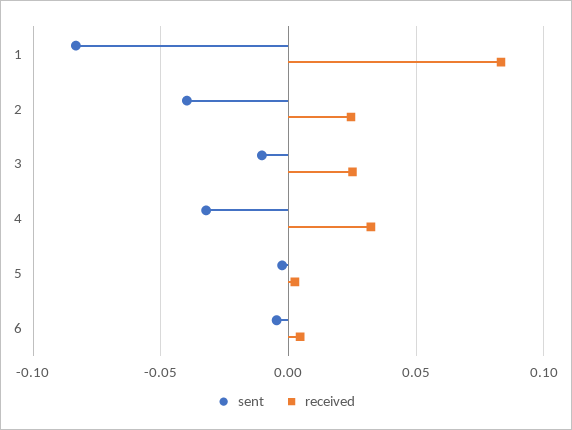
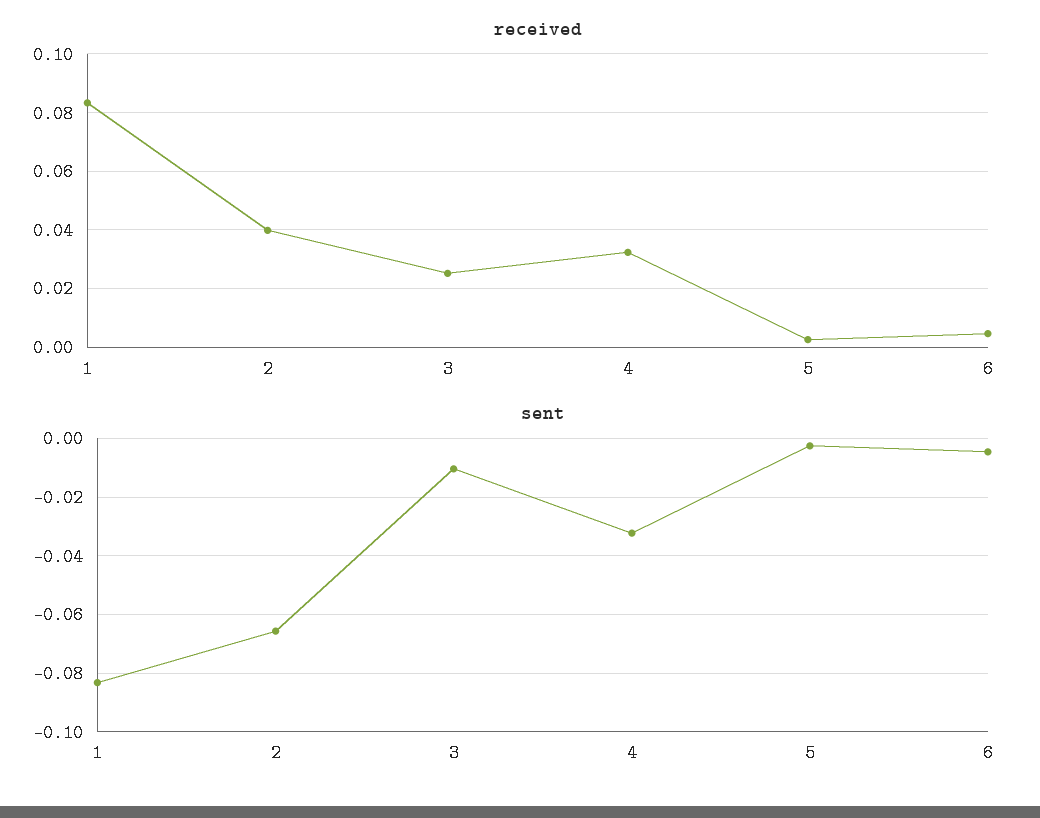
  {
    "sent": {
      "1": -0.0825,
-     "2": -0.04,
+     "2": -0.065,
      "3": -0.01,
      "4": -0.0325,
      "5": -0.0025,
      "6": -0.005
    },
    "received": {
      "1": 0.0825,
-     "2": 0.025,
+     "2": 0.04,
      "3": 0.025,
      "4": 0.0325,
      "5": 0.0025,
      "6": 0.005
    }
  }

